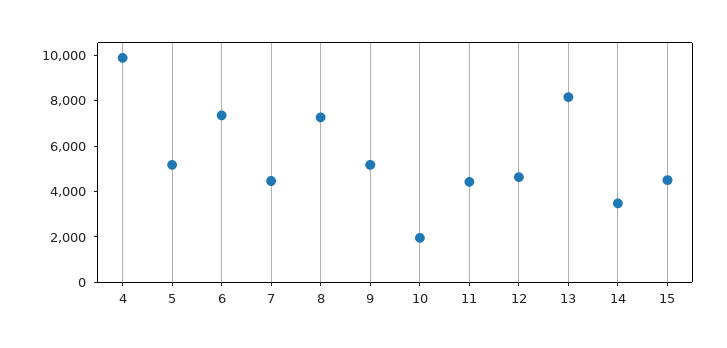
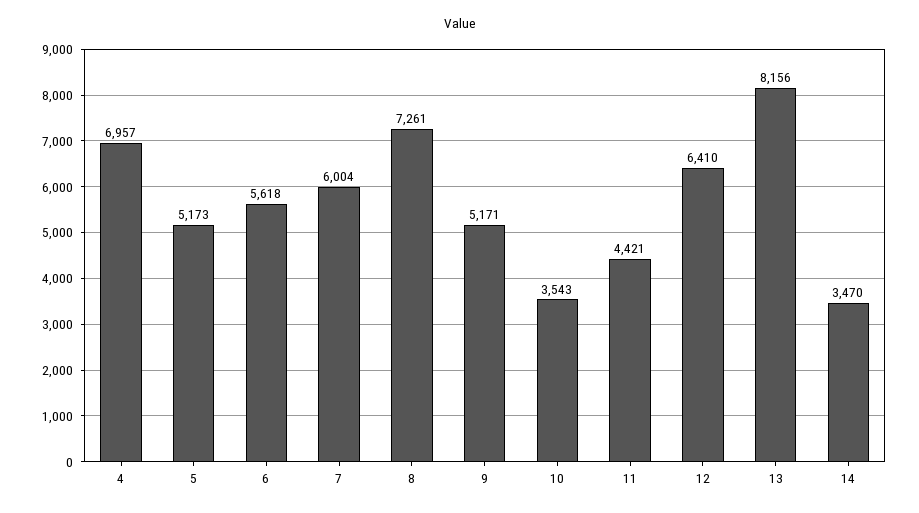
  {
-   "4": 10000,
+   "4": 6957,
    "5": 5173,
-   "6": 7500,
+   "6": 5618,
-   "7": 4500,
+   "7": 6004,
    "8": 7261,
    "9": 5171,
-   "10": 2000,
+   "10": 3543,
    "11": 4421,
-   "12": 4500,
+   "12": 6410,
    "13": 8156,
-   "14": 3470,
+   "14": 3470
-   "15": 4500
  }

